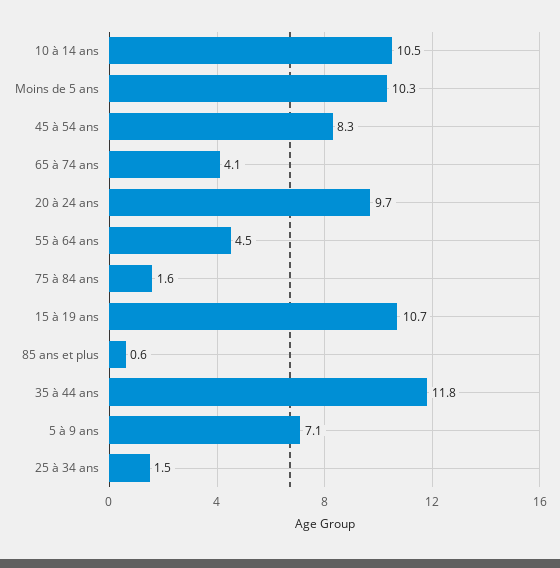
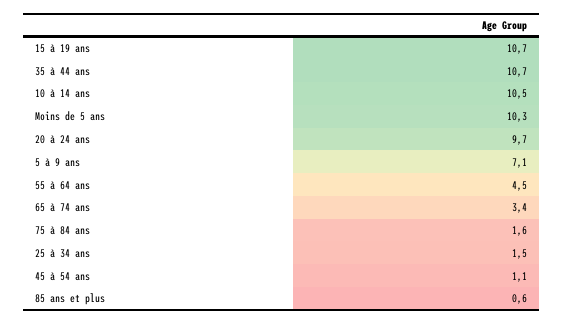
  {
    "10 à 14 ans": 10.5,
    "Moins de 5 ans": 10.3,
-   "45 à 54 ans": 8.3,
+   "45 à 54 ans": 1.1,
-   "65 à 74 ans": 4.1,
+   "65 à 74 ans": 3.4,
    "20 à 24 ans": 9.7,
    "55 à 64 ans": 4.5,
    "75 à 84 ans": 1.6,
    "15 à 19 ans": 10.7,
    "85 ans et plus": 0.6,
-   "35 à 44 ans": 11.8,
+   "35 à 44 ans": 10.7,
    "5 à 9 ans": 7.1,
    "25 à 34 ans": 1.5
  }

